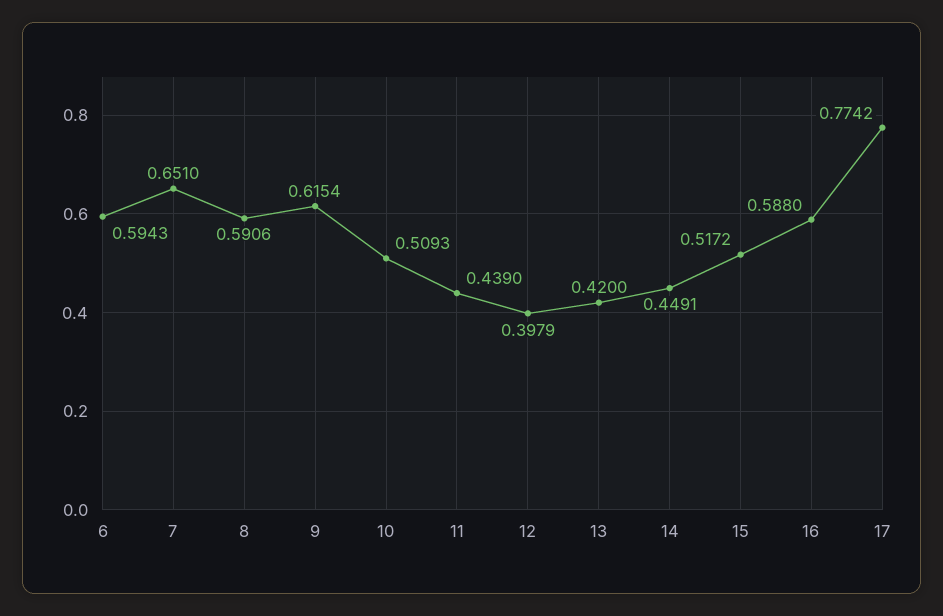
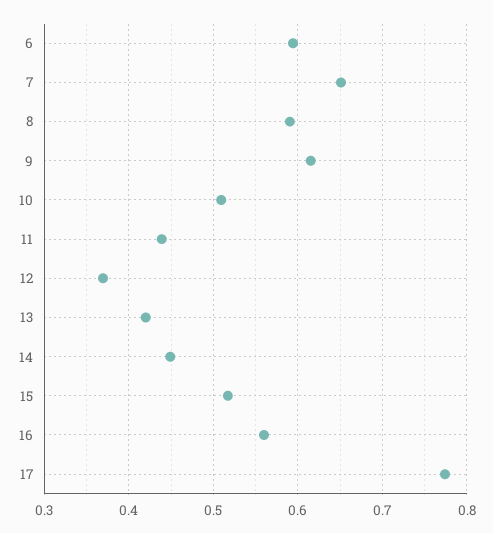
  {
    "6": 0.5943,
    "7": 0.651,
    "8": 0.5906,
    "9": 0.6154,
    "10": 0.5093,
    "11": 0.439,
-   "12": 0.3979,
+   "12": 0.37,
    "13": 0.42,
    "14": 0.4491,
    "15": 0.5172,
-   "16": 0.588,
+   "16": 0.56,
    "17": 0.7742
  }

